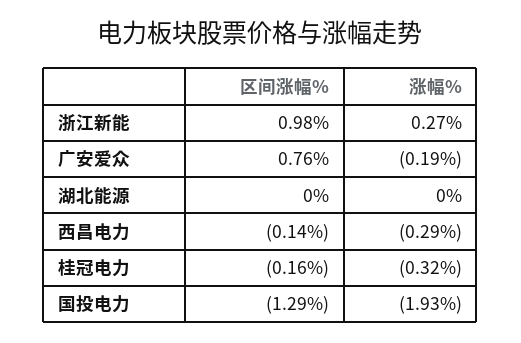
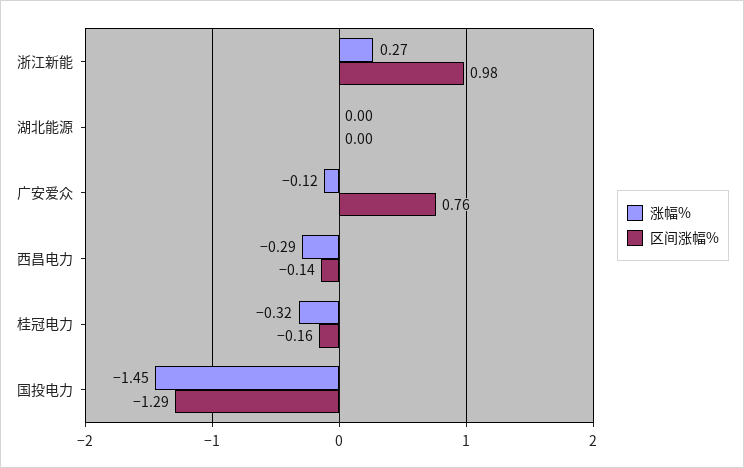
  {
    "区间涨幅%": {
      "浙江新能": 0.98,
      "广安爱众": 0.76,
      "湖北能源": 0,
      "西昌电力": -0.14,
      "桂冠电力": -0.16,
      "国投电力": -1.29
    },
    "涨幅%": {
      "浙江新能": 0.27,
-     "广安爱众": -0.19,
+     "广安爱众": -0.12,
      "湖北能源": 0,
      "西昌电力": -0.29,
      "桂冠电力": -0.32,
-     "国投电力": -1.93
+     "国投电力": -1.45
    }
  }

